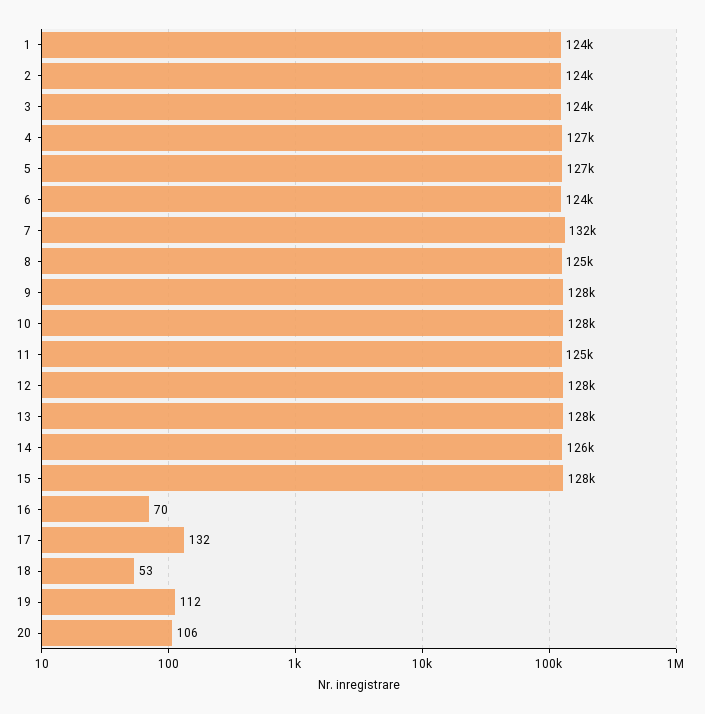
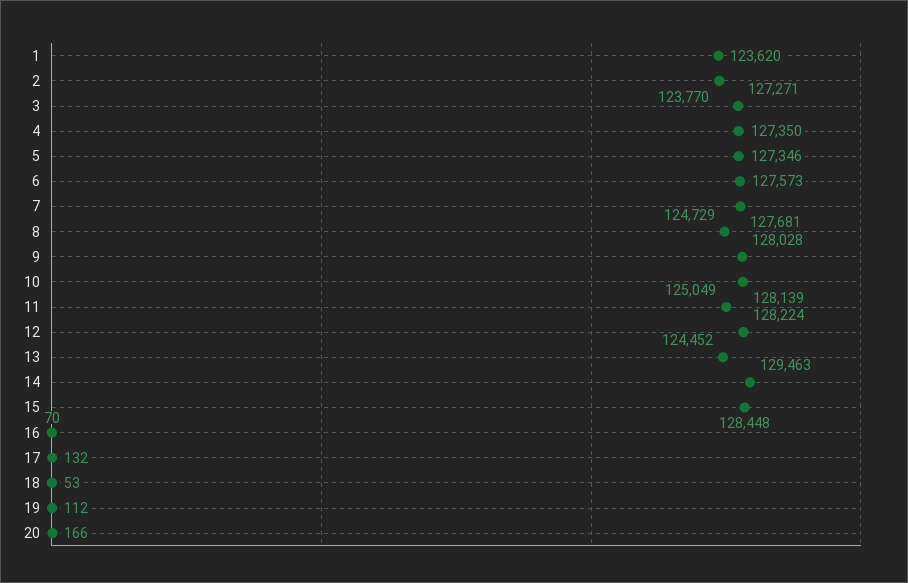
  {
    "1": 123620,
    "2": 123770,
-   "3": 124000,
+   "3": 127271,
    "4": 127350,
    "5": 127346,
-   "6": 124000,
+   "6": 127573,
-   "7": 132000,
+   "7": 127681,
    "8": 124729,
    "9": 128028,
    "10": 128139,
    "11": 125049,
    "12": 128224,
-   "13": 128000,
+   "13": 124452,
-   "14": 126000,
+   "14": 129463,
    "15": 128448,
    "16": 70,
    "17": 132,
    "18": 53,
    "19": 112,
-   "20": 106
+   "20": 166
  }

